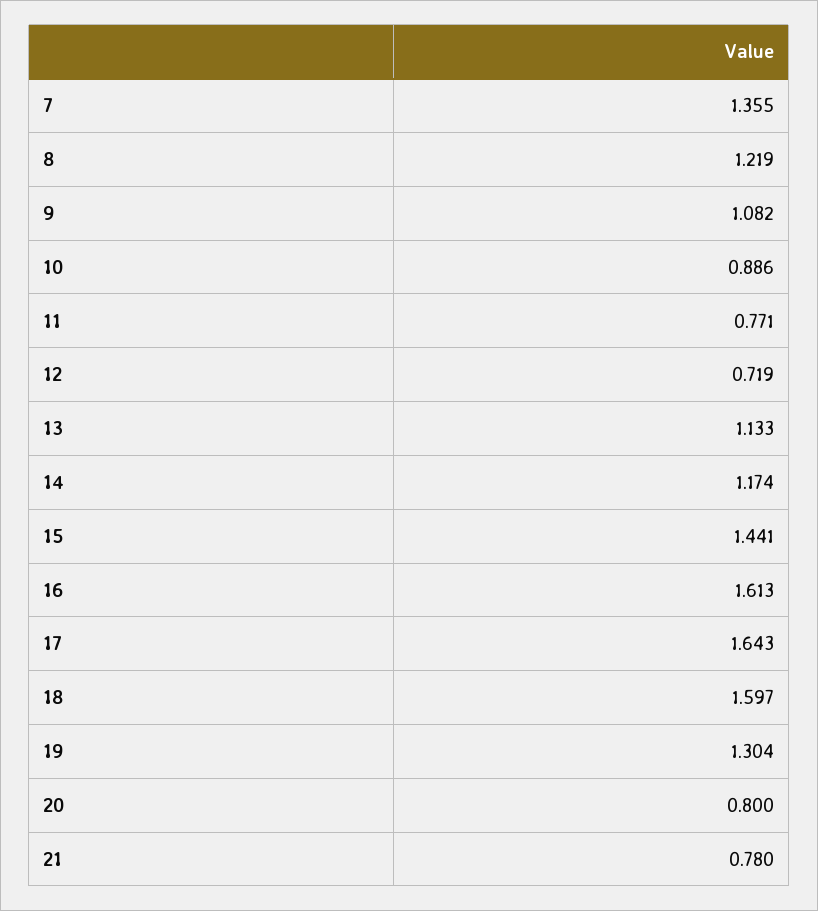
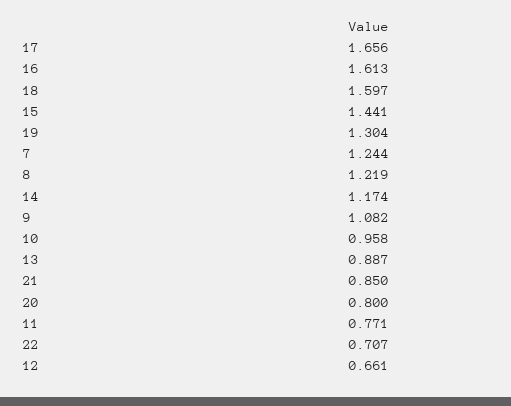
  {
-   "7": 1.355,
+   "7": 1.244,
    "8": 1.219,
    "9": 1.082,
-   "10": 0.886,
+   "10": 0.958,
    "11": 0.771,
-   "12": 0.719,
+   "12": 0.661,
-   "13": 1.133,
+   "13": 0.887,
    "14": 1.174,
    "15": 1.441,
    "16": 1.613,
-   "17": 1.643,
+   "17": 1.656,
    "18": 1.597,
    "19": 1.304,
    "20": 0.8,
-   "21": 0.78
+   "21": 0.85,
+   "22": 0.707
  }

